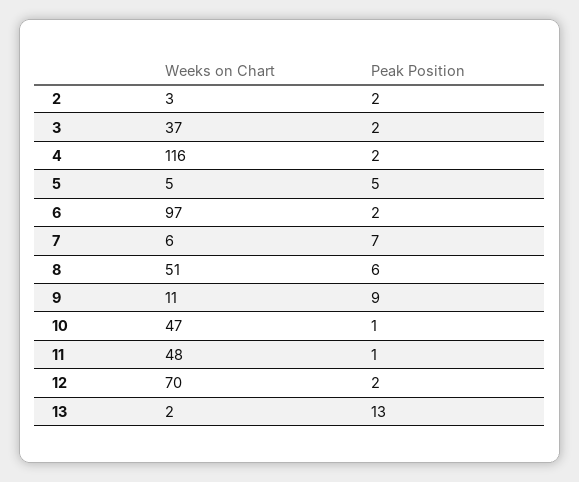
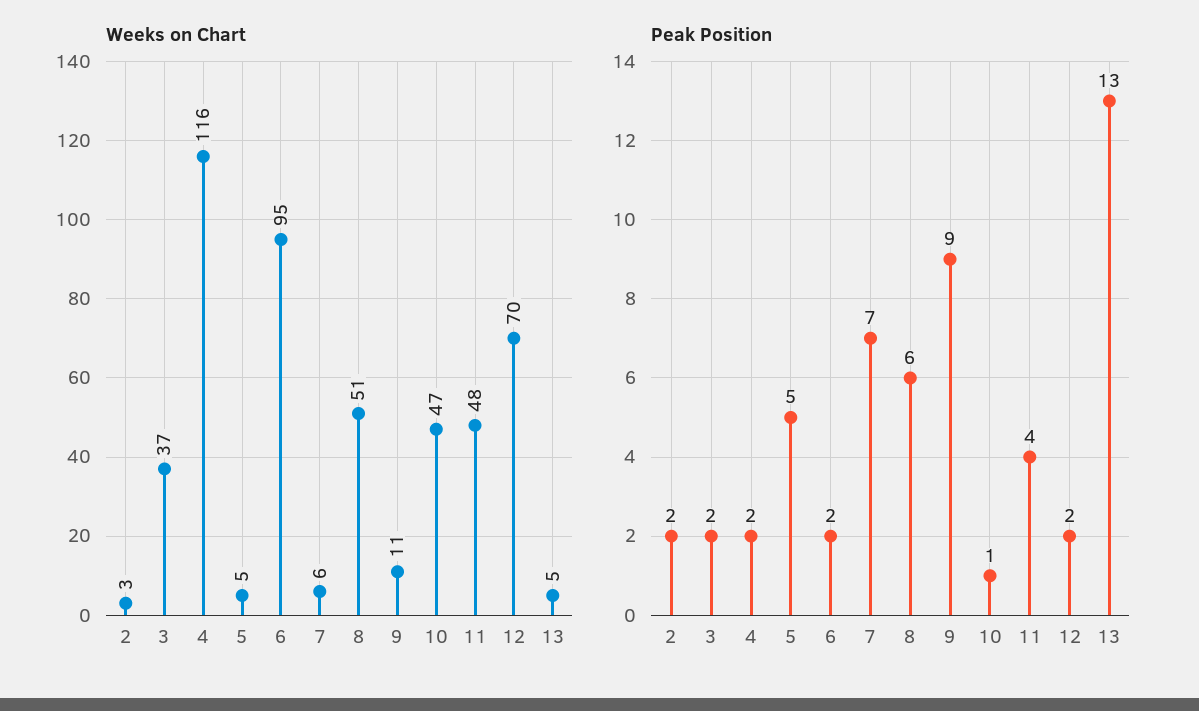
  {
    "Weeks on Chart": {
      "2": 3,
      "3": 37,
      "4": 116,
      "5": 5,
-     "6": 97,
+     "6": 95,
      "7": 6,
      "8": 51,
      "9": 11,
      "10": 47,
      "11": 48,
      "12": 70,
-     "13": 2
+     "13": 5
    },
    "Peak Position": {
      "2": 2,
      "3": 2,
      "4": 2,
      "5": 5,
      "6": 2,
      "7": 7,
      "8": 6,
      "9": 9,
      "10": 1,
-     "11": 1,
+     "11": 4,
      "12": 2,
      "13": 13
    }
  }

